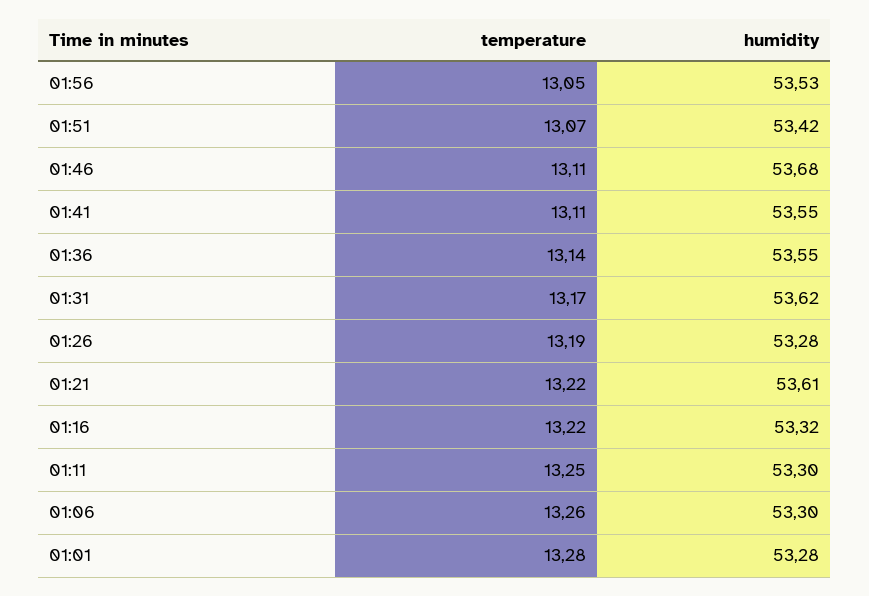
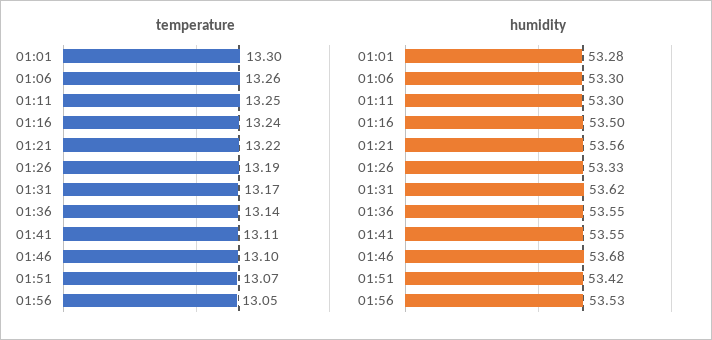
  {
    "temperature": {
      "01:56": 13.05,
      "01:51": 13.07,
-     "01:46": 13.11,
+     "01:46": 13.1,
      "01:41": 13.11,
      "01:36": 13.14,
      "01:31": 13.17,
      "01:26": 13.19,
      "01:21": 13.22,
-     "01:16": 13.22,
+     "01:16": 13.24,
      "01:11": 13.25,
      "01:06": 13.26,
-     "01:01": 13.28
+     "01:01": 13.3
    },
    "humidity": {
      "01:56": 53.53,
      "01:51": 53.42,
      "01:46": 53.68,
      "01:41": 53.55,
      "01:36": 53.55,
      "01:31": 53.62,
-     "01:26": 53.28,
+     "01:26": 53.33,
-     "01:21": 53.61,
+     "01:21": 53.56,
-     "01:16": 53.32,
+     "01:16": 53.5,
      "01:11": 53.3,
      "01:06": 53.3,
      "01:01": 53.28
    }
  }

